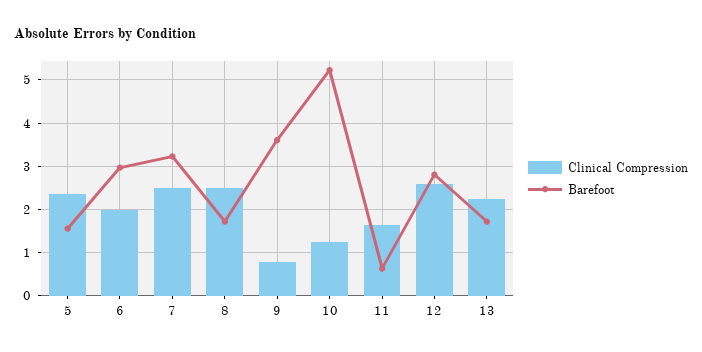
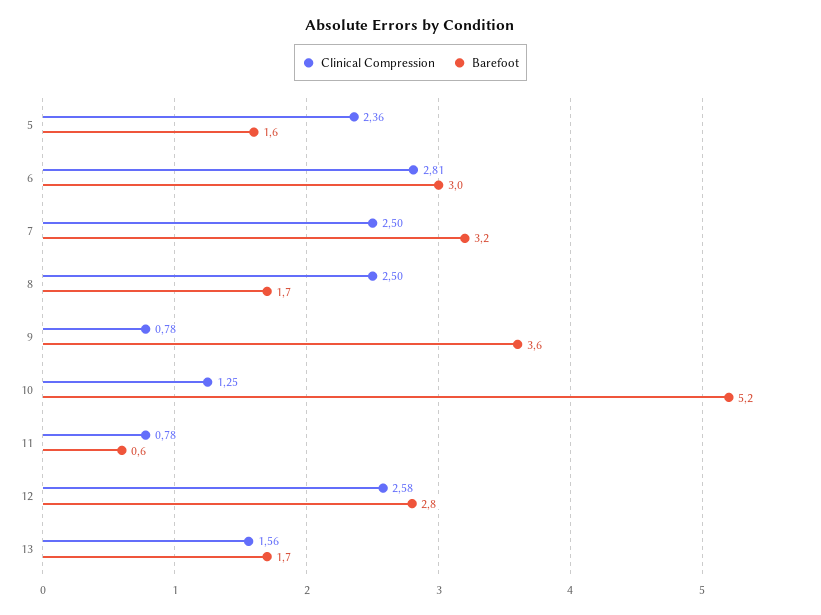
  {
    "Clinical Compression": {
      "5": 2.36,
-     "6": 2,
+     "6": 2.81,
      "7": 2.5,
      "8": 2.5,
      "9": 0.78,
      "10": 1.25,
-     "11": 1.6,
+     "11": 0.78,
      "12": 2.58,
-     "13": 2.2
+     "13": 1.56
    },
    "Barefoot": {
      "5": 1.6,
      "6": 3,
      "7": 3.2,
      "8": 1.7,
      "9": 3.6,
      "10": 5.2,
      "11": 0.6,
      "12": 2.8,
      "13": 1.7
    }
  }

